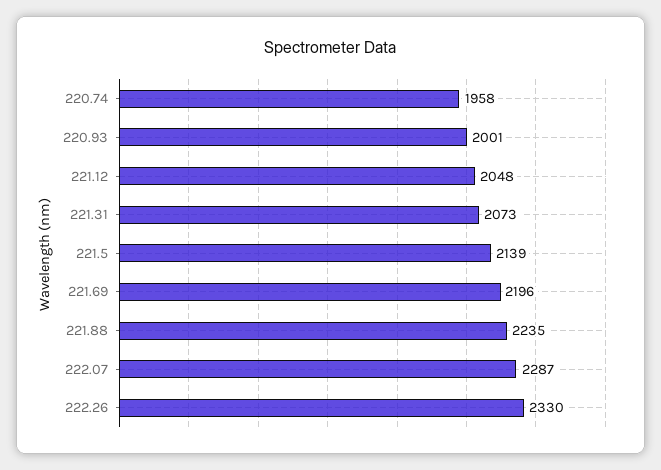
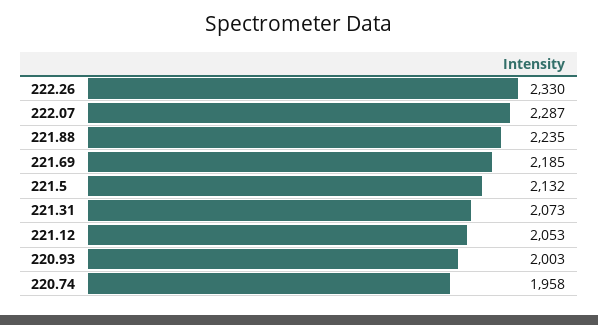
  {
    "220.74": 1958,
-   "220.93": 2001,
+   "220.93": 2003,
-   "221.12": 2048,
+   "221.12": 2053,
    "221.31": 2073,
-   "221.5": 2139,
+   "221.5": 2132,
-   "221.69": 2196,
+   "221.69": 2185,
    "221.88": 2235,
    "222.07": 2287,
    "222.26": 2330
  }

